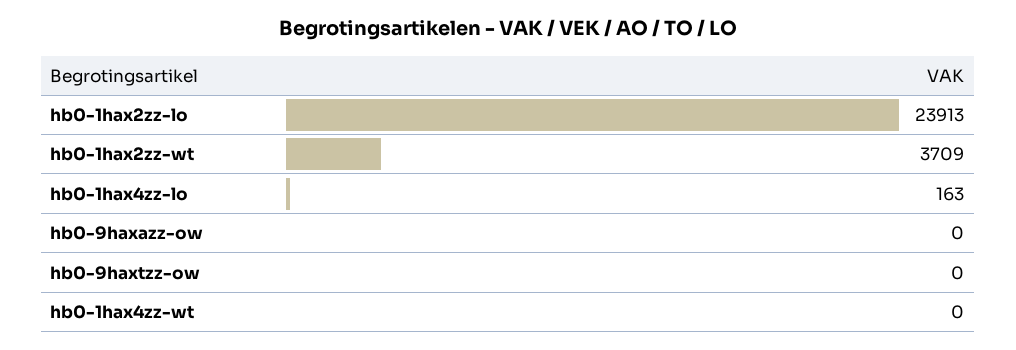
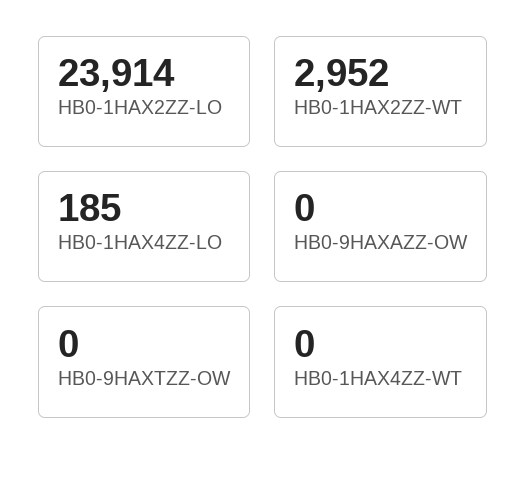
  {
-   "hb0-1hax2zz-lo": 23913,
+   "hb0-1hax2zz-lo": 23914,
-   "hb0-1hax2zz-wt": 3709,
+   "hb0-1hax2zz-wt": 2952,
-   "hb0-1hax4zz-lo": 163,
+   "hb0-1hax4zz-lo": 185,
    "hb0-9haxazz-ow": 0,
    "hb0-9haxtzz-ow": 0,
    "hb0-1hax4zz-wt": 0
  }

